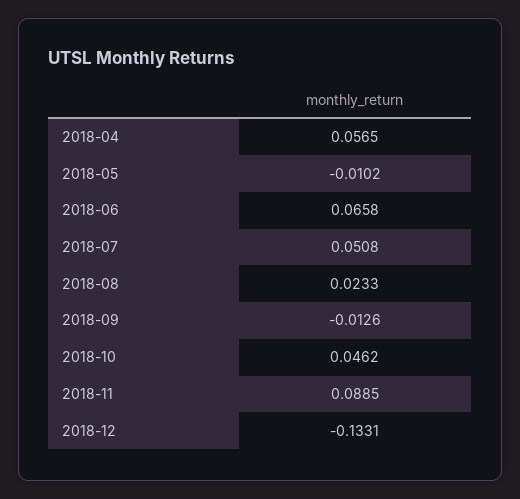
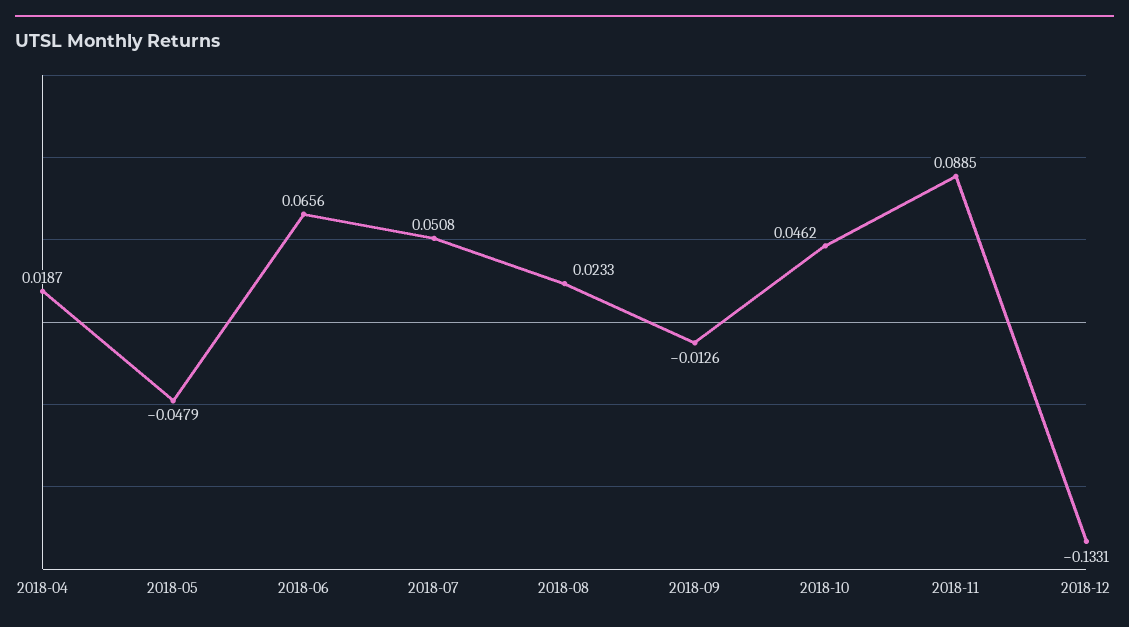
  {
-   "2018-04": 0.0565,
+   "2018-04": 0.0187,
-   "2018-05": -0.0102,
+   "2018-05": -0.0479,
-   "2018-06": 0.0658,
+   "2018-06": 0.0656,
    "2018-07": 0.0508,
    "2018-08": 0.0233,
    "2018-09": -0.0126,
    "2018-10": 0.0462,
    "2018-11": 0.0885,
    "2018-12": -0.1331
  }

